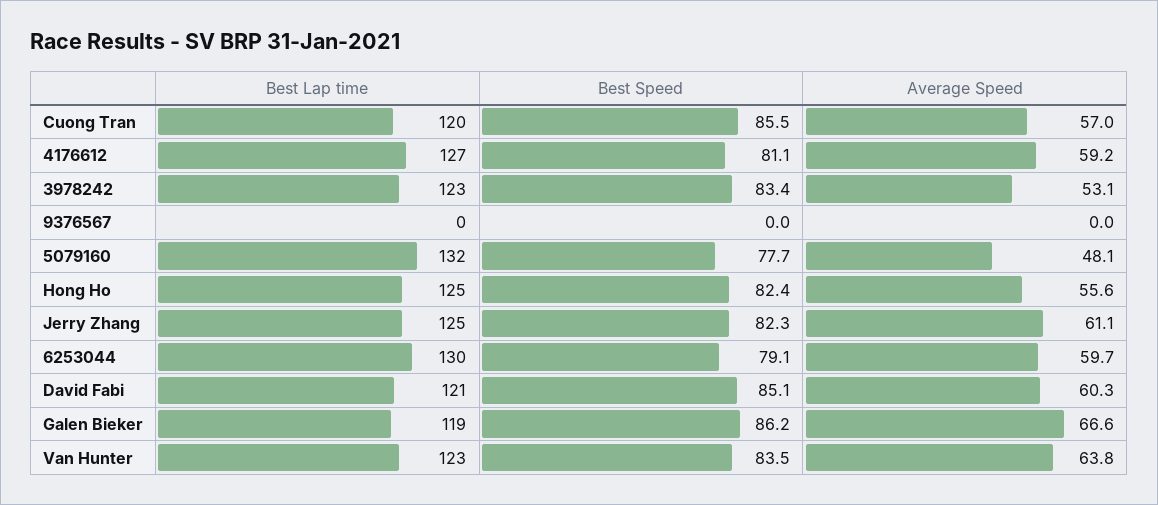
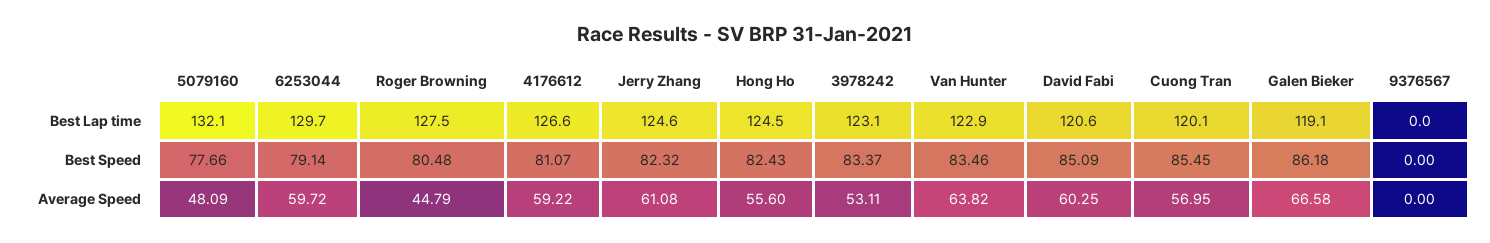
  {
    "Best Lap time": {
      "Cuong Tran": 120.1,
      "4176612": 126.6,
      "3978242": 123.1,
      "9376567": 0,
      "5079160": 132.1,
      "Hong Ho": 124.5,
      "Jerry Zhang": 124.6,
      "6253044": 129.7,
      "David Fabi": 120.6,
      "Galen Bieker": 119.1,
-     "Van Hunter": 122.9
+     "Van Hunter": 122.9,
+     "Roger Browning": 127.5
    },
    "Best Speed": {
      "Cuong Tran": 85.45,
      "4176612": 81.07,
      "3978242": 83.37,
      "9376567": 0,
      "5079160": 77.66,
      "Hong Ho": 82.43,
      "Jerry Zhang": 82.32,
      "6253044": 79.14,
      "David Fabi": 85.09,
      "Galen Bieker": 86.18,
-     "Van Hunter": 83.46
+     "Van Hunter": 83.46,
+     "Roger Browning": 80.48
    },
    "Average Speed": {
      "Cuong Tran": 56.95,
      "4176612": 59.22,
      "3978242": 53.11,
      "9376567": 0,
      "5079160": 48.09,
      "Hong Ho": 55.6,
      "Jerry Zhang": 61.08,
      "6253044": 59.72,
      "David Fabi": 60.25,
      "Galen Bieker": 66.58,
-     "Van Hunter": 63.82
+     "Van Hunter": 63.82,
+     "Roger Browning": 44.79
    }
  }

